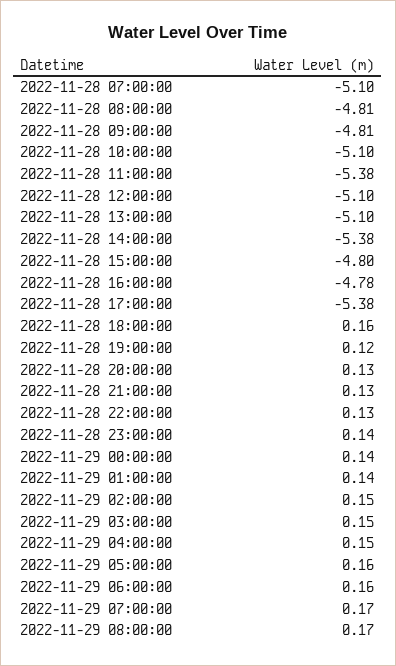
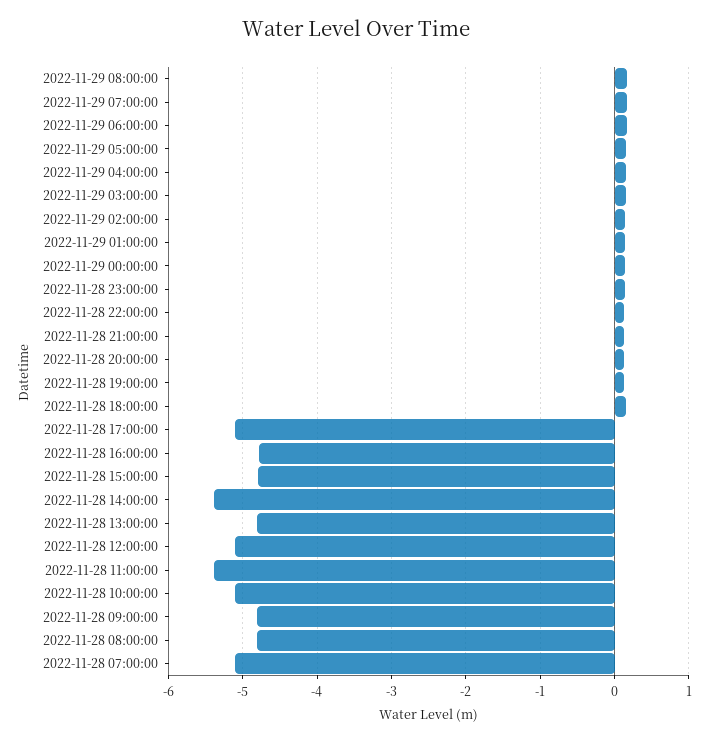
  {
    "2022-11-28 07:00:00": -5.1,
    "2022-11-28 08:00:00": -4.81,
    "2022-11-28 09:00:00": -4.81,
    "2022-11-28 10:00:00": -5.1,
    "2022-11-28 11:00:00": -5.38,
    "2022-11-28 12:00:00": -5.1,
-   "2022-11-28 13:00:00": -5.1,
+   "2022-11-28 13:00:00": -4.8,
    "2022-11-28 14:00:00": -5.38,
    "2022-11-28 15:00:00": -4.8,
    "2022-11-28 16:00:00": -4.78,
-   "2022-11-28 17:00:00": -5.38,
+   "2022-11-28 17:00:00": -5.1,
    "2022-11-28 18:00:00": 0.16,
    "2022-11-28 19:00:00": 0.12,
    "2022-11-28 20:00:00": 0.13,
    "2022-11-28 21:00:00": 0.13,
    "2022-11-28 22:00:00": 0.13,
    "2022-11-28 23:00:00": 0.14,
    "2022-11-29 00:00:00": 0.14,
    "2022-11-29 01:00:00": 0.14,
    "2022-11-29 02:00:00": 0.15,
    "2022-11-29 03:00:00": 0.15,
    "2022-11-29 04:00:00": 0.15,
    "2022-11-29 05:00:00": 0.16,
    "2022-11-29 06:00:00": 0.16,
    "2022-11-29 07:00:00": 0.17,
    "2022-11-29 08:00:00": 0.17
  }

